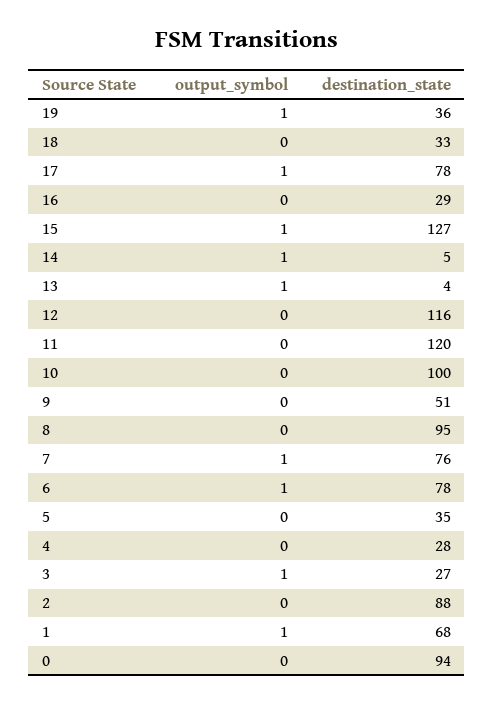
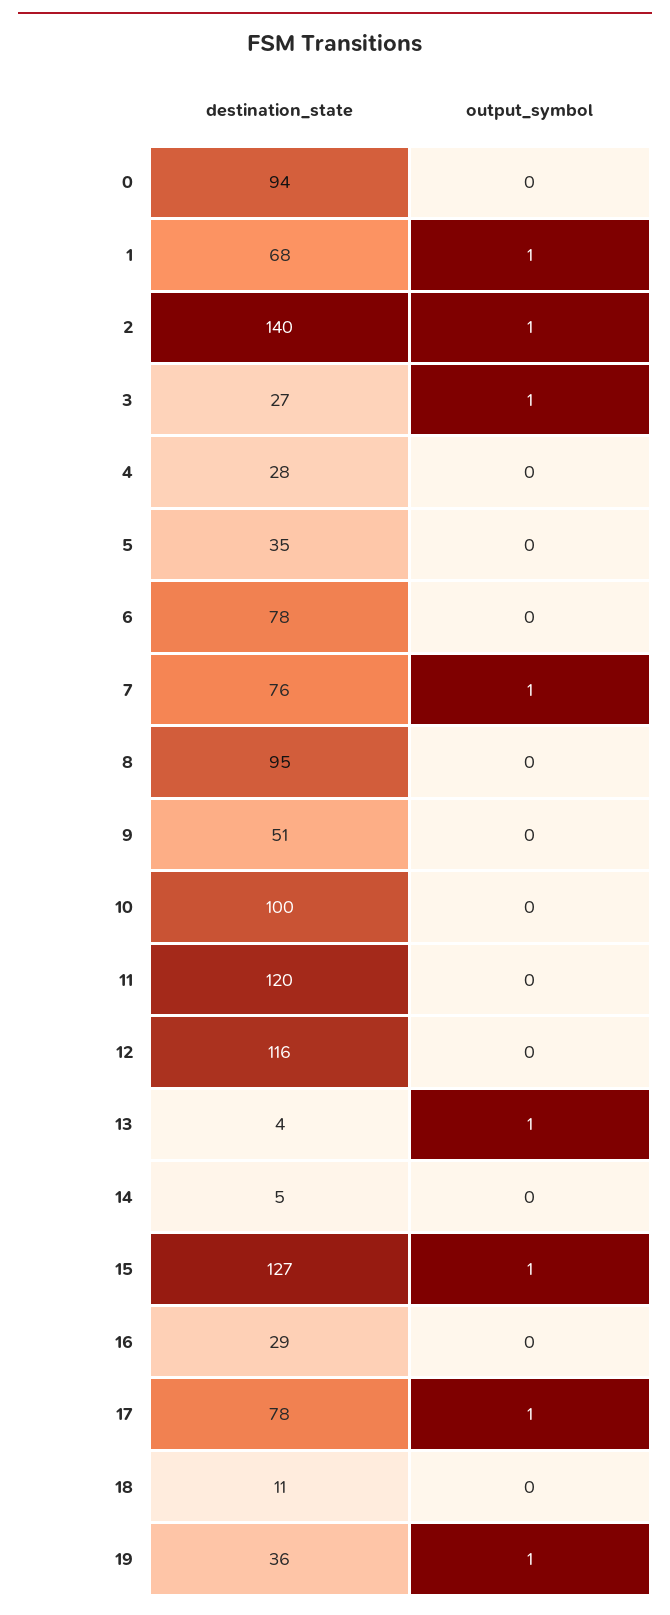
  {
    "output_symbol": {
      "19": 1,
      "18": 0,
      "17": 1,
      "16": 0,
      "15": 1,
-     "14": 1,
+     "14": 0,
      "13": 1,
      "12": 0,
      "11": 0,
      "10": 0,
      "9": 0,
      "8": 0,
      "7": 1,
-     "6": 1,
+     "6": 0,
      "5": 0,
      "4": 0,
      "3": 1,
-     "2": 0,
+     "2": 1,
      "1": 1,
      "0": 0
    },
    "destination_state": {
      "19": 36,
-     "18": 33,
+     "18": 11,
      "17": 78,
      "16": 29,
      "15": 127,
      "14": 5,
      "13": 4,
      "12": 116,
      "11": 120,
      "10": 100,
      "9": 51,
      "8": 95,
      "7": 76,
      "6": 78,
      "5": 35,
      "4": 28,
      "3": 27,
-     "2": 88,
+     "2": 140,
      "1": 68,
      "0": 94
    }
  }

